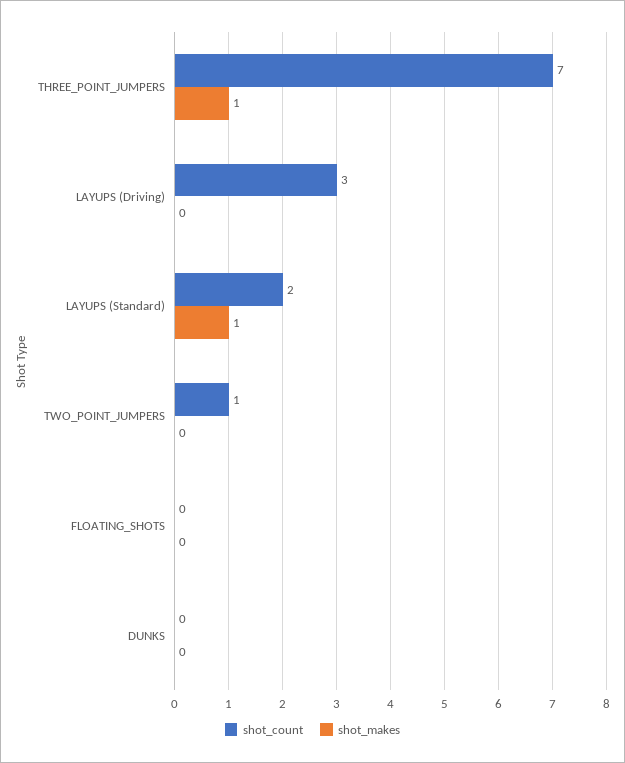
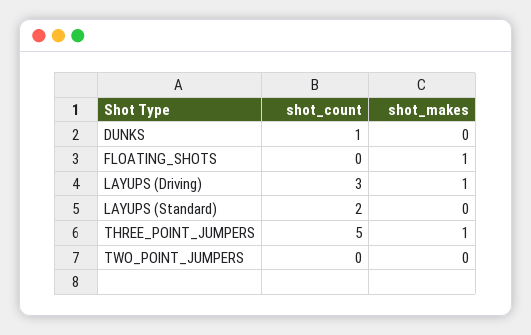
  {
    "shot_count": {
-     "THREE_POINT_JUMPERS": 7,
+     "THREE_POINT_JUMPERS": 5,
      "LAYUPS (Driving)": 3,
      "LAYUPS (Standard)": 2,
-     "TWO_POINT_JUMPERS": 1,
+     "TWO_POINT_JUMPERS": 0,
      "FLOATING_SHOTS": 0,
-     "DUNKS": 0
+     "DUNKS": 1
    },
    "shot_makes": {
      "THREE_POINT_JUMPERS": 1,
-     "LAYUPS (Driving)": 0,
+     "LAYUPS (Driving)": 1,
-     "LAYUPS (Standard)": 1,
+     "LAYUPS (Standard)": 0,
      "TWO_POINT_JUMPERS": 0,
-     "FLOATING_SHOTS": 0,
+     "FLOATING_SHOTS": 1,
      "DUNKS": 0
    }
  }

